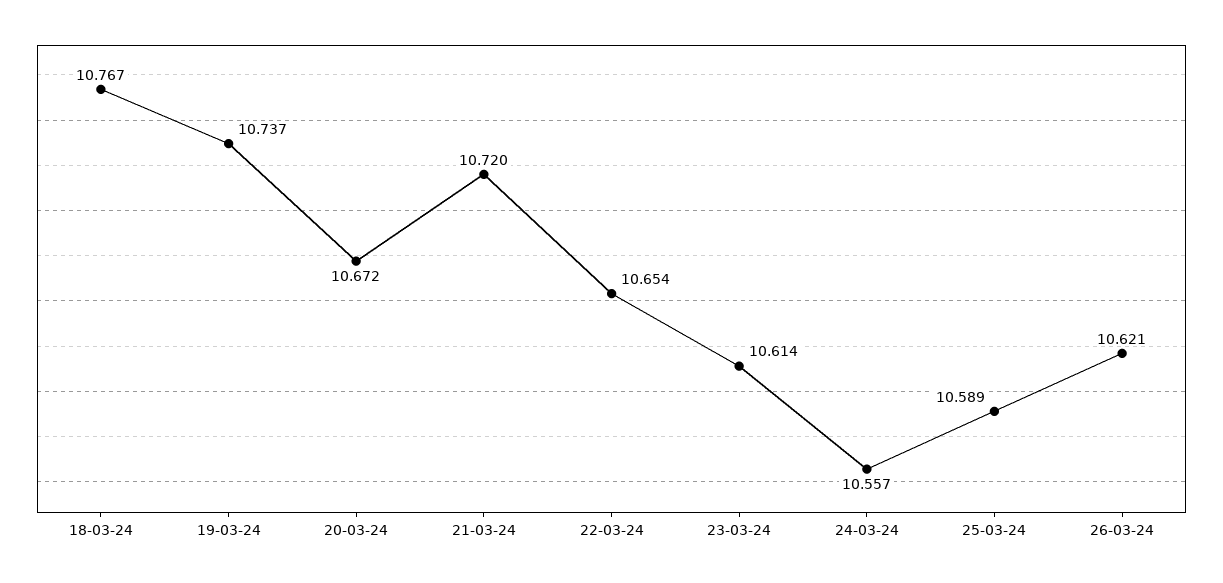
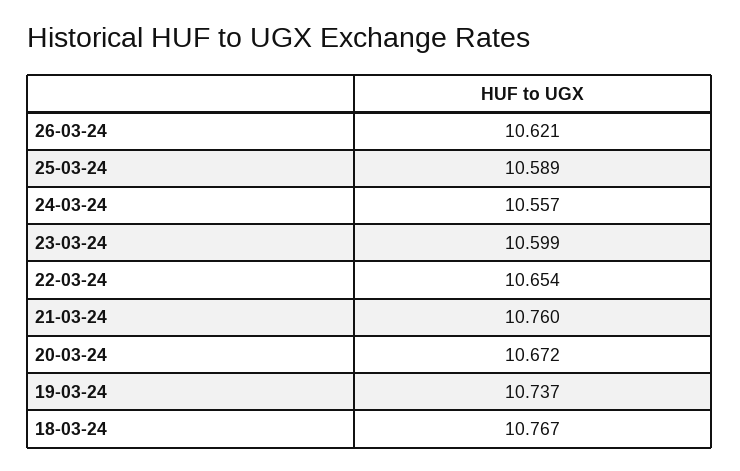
  {
    "18-03-24": 10.767,
    "19-03-24": 10.737,
    "20-03-24": 10.672,
-   "21-03-24": 10.72,
+   "21-03-24": 10.76,
    "22-03-24": 10.654,
-   "23-03-24": 10.614,
+   "23-03-24": 10.599,
    "24-03-24": 10.557,
    "25-03-24": 10.589,
    "26-03-24": 10.621
  }

